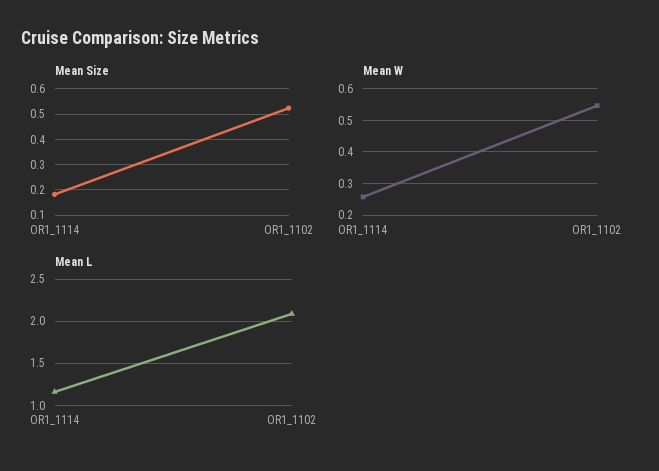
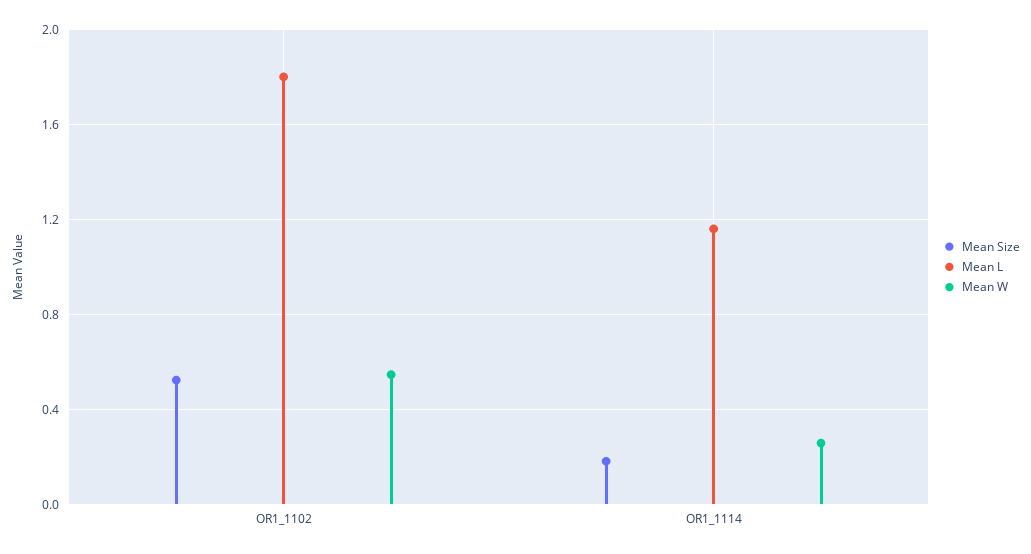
  {
    "Mean Size": {
      "OR1_1114": 0.175,
      "OR1_1102": 0.525
    },
    "Mean W": {
      "OR1_1114": 0.26,
      "OR1_1102": 0.54
    },
    "Mean L": {
      "OR1_1114": 1.15,
-     "OR1_1102": 2.1
+     "OR1_1102": 1.8
    }
  }

